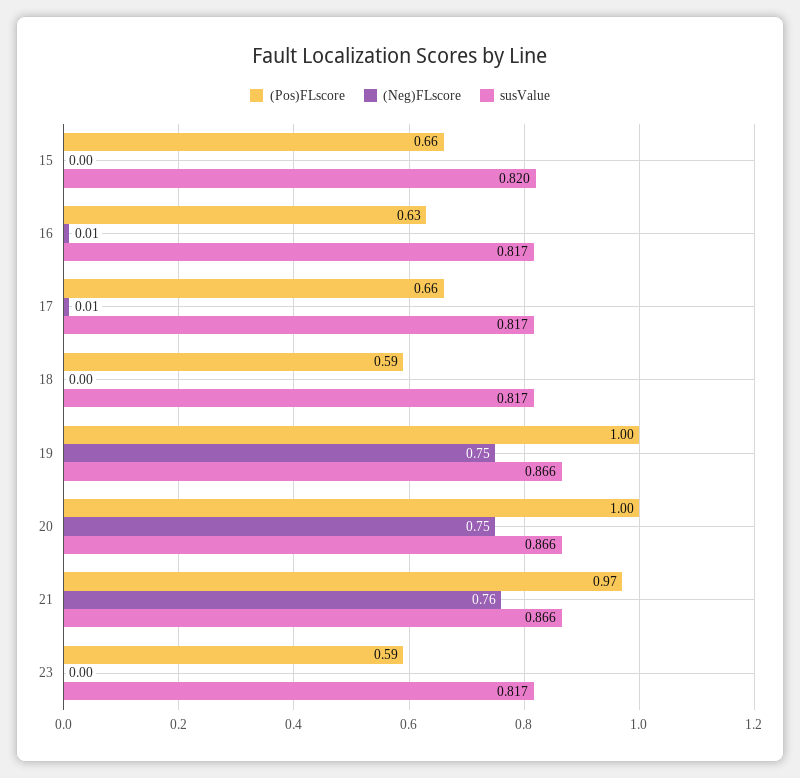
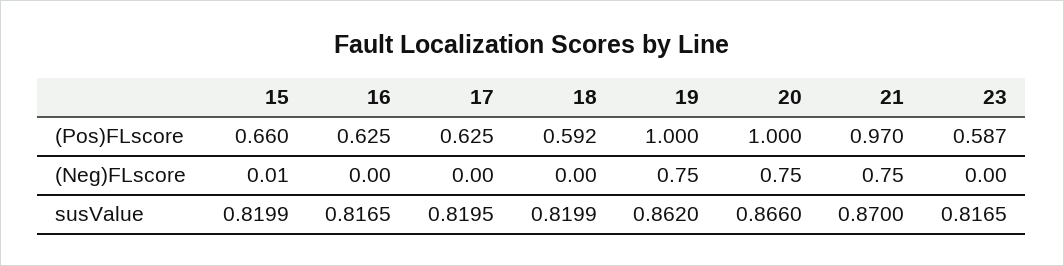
  {
    "(Pos)FLscore": {
      "15": 0.66,
      "16": 0.625,
-     "17": 0.66,
+     "17": 0.625,
      "18": 0.592,
      "19": 1,
      "20": 1,
      "21": 0.97,
      "23": 0.587
    },
    "(Neg)FLscore": {
-     "15": 0,
+     "15": 0.01,
-     "16": 0.01,
+     "16": 0,
-     "17": 0.01,
+     "17": 0,
      "18": 0,
      "19": 0.75,
      "20": 0.75,
-     "21": 0.76,
+     "21": 0.75,
      "23": 0
    },
    "susValue": {
      "15": 0.8199,
      "16": 0.8165,
-     "17": 0.817,
+     "17": 0.8195,
-     "18": 0.817,
+     "18": 0.8199,
-     "19": 0.866,
+     "19": 0.862,
      "20": 0.866,
-     "21": 0.866,
+     "21": 0.87,
      "23": 0.8165
    }
  }

